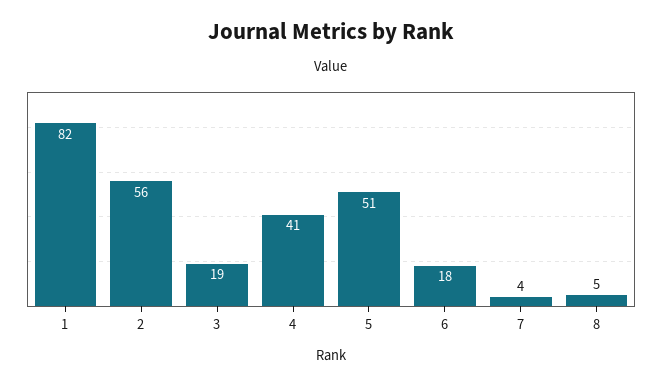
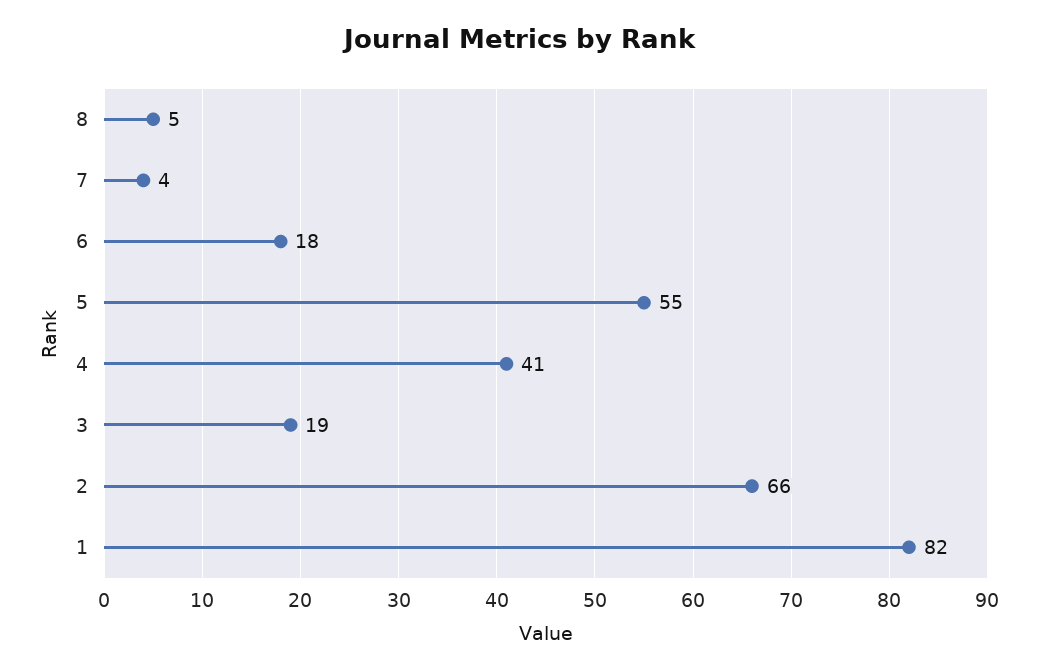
  {
    "1": 82,
-   "2": 56,
+   "2": 66,
    "3": 19,
    "4": 41,
-   "5": 51,
+   "5": 55,
    "6": 18,
    "7": 4,
    "8": 5
  }

